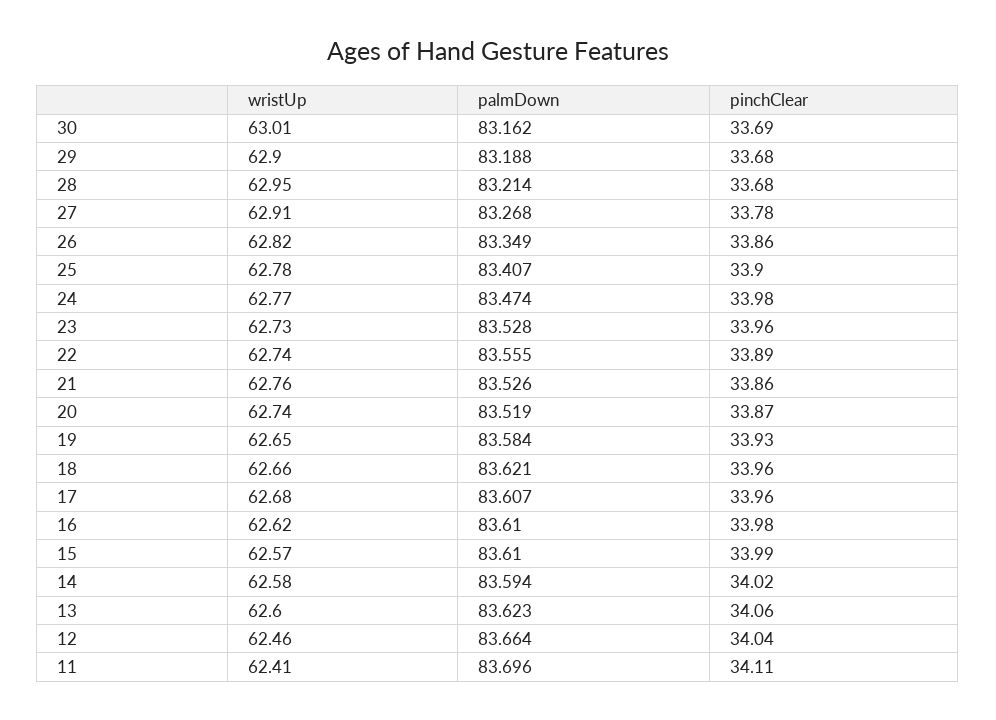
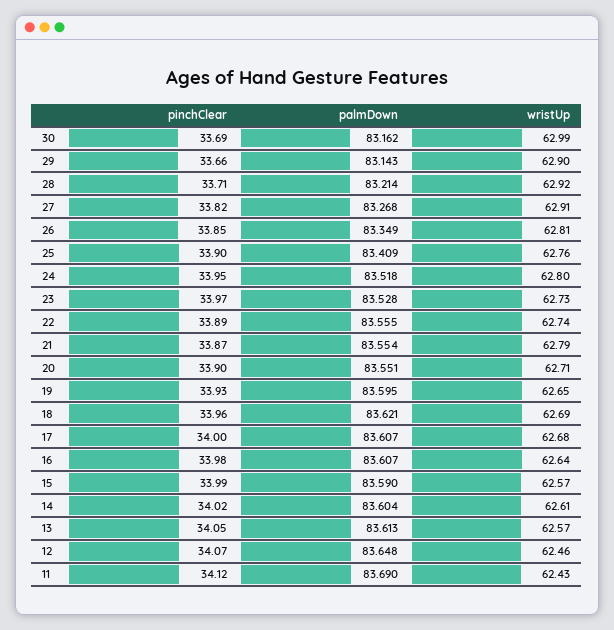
  {
    "wristUp": {
-     "30": 63.01,
+     "30": 62.99,
      "29": 62.9,
-     "28": 62.95,
+     "28": 62.92,
      "27": 62.91,
-     "26": 62.82,
+     "26": 62.81,
-     "25": 62.78,
+     "25": 62.76,
-     "24": 62.77,
+     "24": 62.8,
      "23": 62.73,
      "22": 62.74,
-     "21": 62.76,
+     "21": 62.79,
-     "20": 62.74,
+     "20": 62.71,
      "19": 62.65,
-     "18": 62.66,
+     "18": 62.69,
      "17": 62.68,
-     "16": 62.62,
+     "16": 62.64,
      "15": 62.57,
-     "14": 62.58,
+     "14": 62.61,
-     "13": 62.6,
+     "13": 62.57,
      "12": 62.46,
-     "11": 62.41
+     "11": 62.43
    },
    "palmDown": {
      "30": 83.162,
-     "29": 83.188,
+     "29": 83.143,
      "28": 83.214,
      "27": 83.268,
      "26": 83.349,
-     "25": 83.407,
+     "25": 83.409,
-     "24": 83.474,
+     "24": 83.518,
      "23": 83.528,
      "22": 83.555,
-     "21": 83.526,
+     "21": 83.554,
-     "20": 83.519,
+     "20": 83.551,
-     "19": 83.584,
+     "19": 83.595,
      "18": 83.621,
      "17": 83.607,
-     "16": 83.61,
+     "16": 83.607,
-     "15": 83.61,
+     "15": 83.59,
-     "14": 83.594,
+     "14": 83.604,
-     "13": 83.623,
+     "13": 83.613,
-     "12": 83.664,
+     "12": 83.648,
-     "11": 83.696
+     "11": 83.69
    },
    "pinchClear": {
      "30": 33.69,
-     "29": 33.68,
+     "29": 33.66,
-     "28": 33.68,
+     "28": 33.71,
-     "27": 33.78,
+     "27": 33.82,
-     "26": 33.86,
+     "26": 33.85,
      "25": 33.9,
-     "24": 33.98,
+     "24": 33.95,
-     "23": 33.96,
+     "23": 33.97,
      "22": 33.89,
-     "21": 33.86,
+     "21": 33.87,
-     "20": 33.87,
+     "20": 33.9,
      "19": 33.93,
      "18": 33.96,
-     "17": 33.96,
+     "17": 34,
      "16": 33.98,
      "15": 33.99,
      "14": 34.02,
-     "13": 34.06,
+     "13": 34.05,
-     "12": 34.04,
+     "12": 34.07,
-     "11": 34.11
+     "11": 34.12
    }
  }

